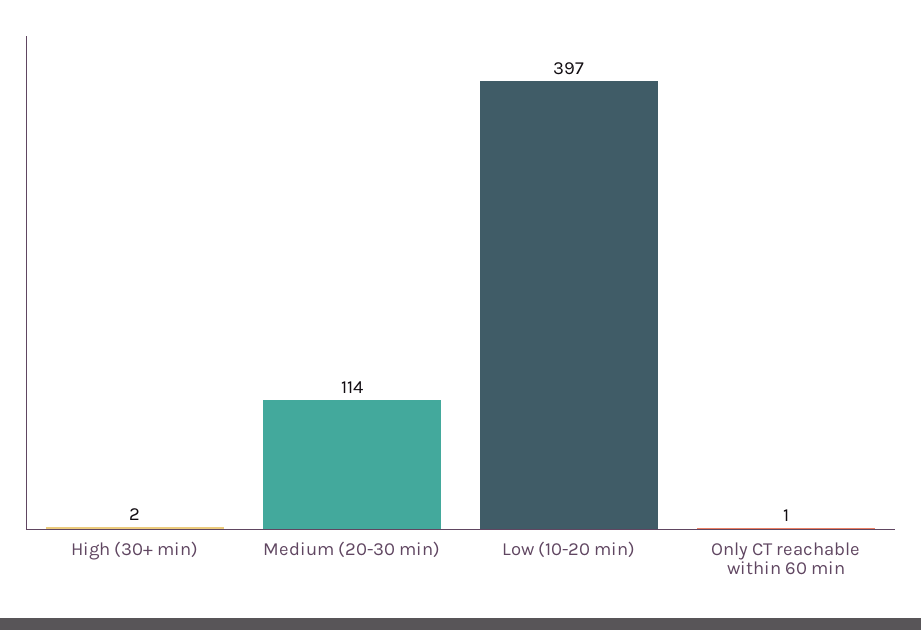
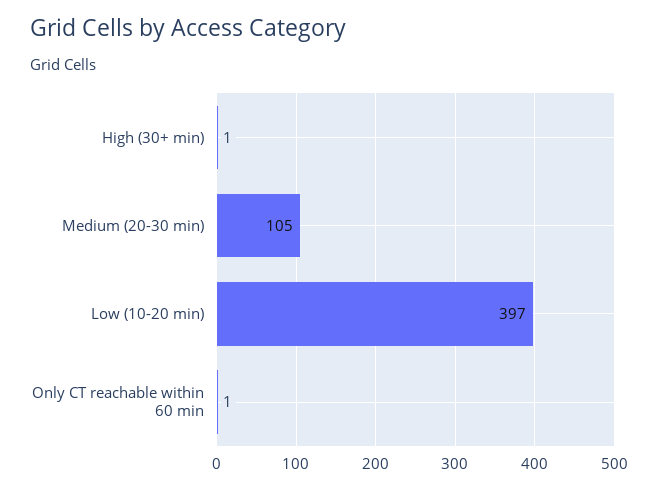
  {
-   "High (30+ min)": 2,
+   "High (30+ min)": 1,
-   "Medium (20-30 min)": 114,
+   "Medium (20-30 min)": 105,
    "Low (10-20 min)": 397,
    "Only CT reachable within 60 min": 1
  }

